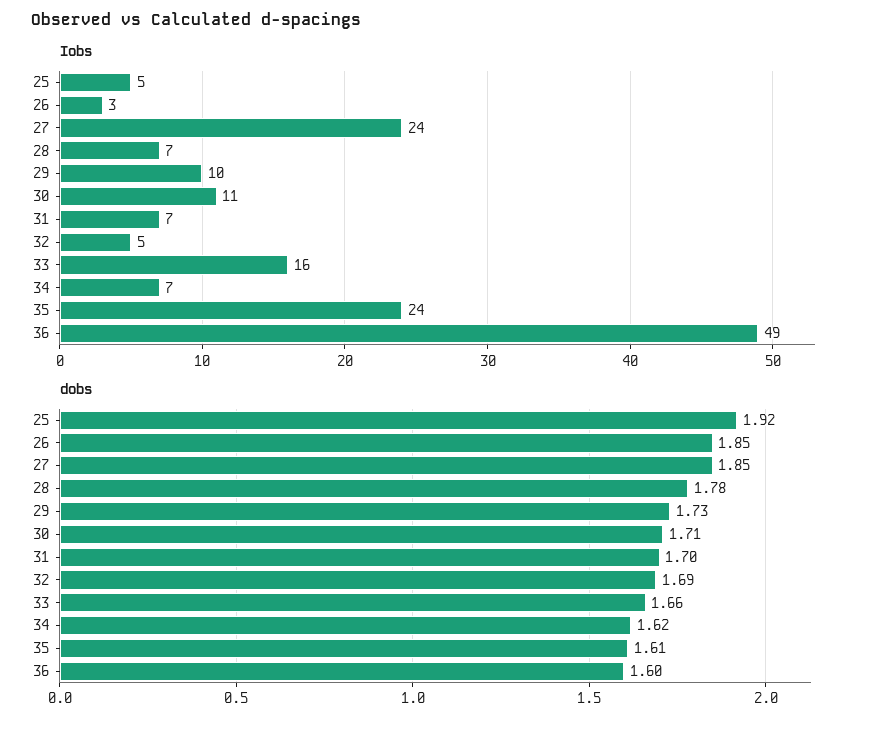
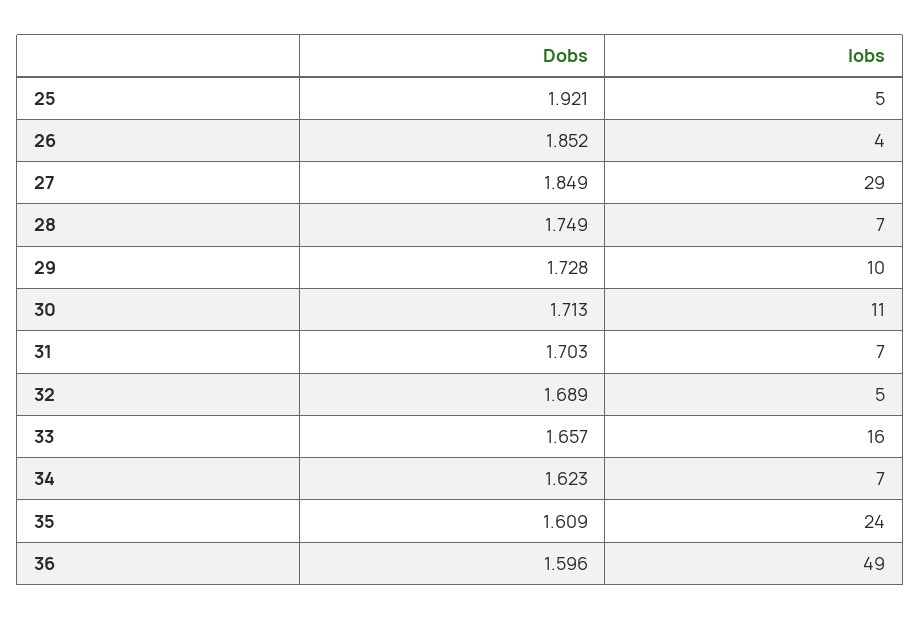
  {
    "Iobs": {
      "25": 5,
-     "26": 3,
+     "26": 4,
-     "27": 24,
+     "27": 29,
      "28": 7,
      "29": 10,
      "30": 11,
      "31": 7,
      "32": 5,
      "33": 16,
      "34": 7,
      "35": 24,
      "36": 49
    },
    "dobs": {
      "25": 1.921,
      "26": 1.852,
      "27": 1.849,
-     "28": 1.78,
+     "28": 1.749,
      "29": 1.728,
      "30": 1.713,
      "31": 1.703,
      "32": 1.689,
      "33": 1.657,
      "34": 1.623,
      "35": 1.609,
      "36": 1.596
    }
  }

